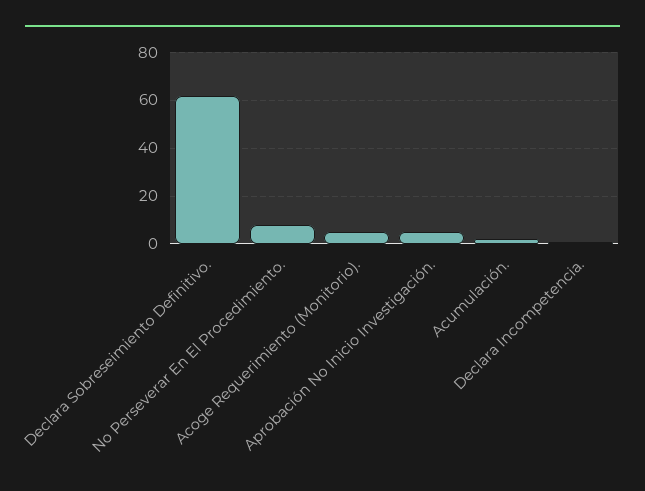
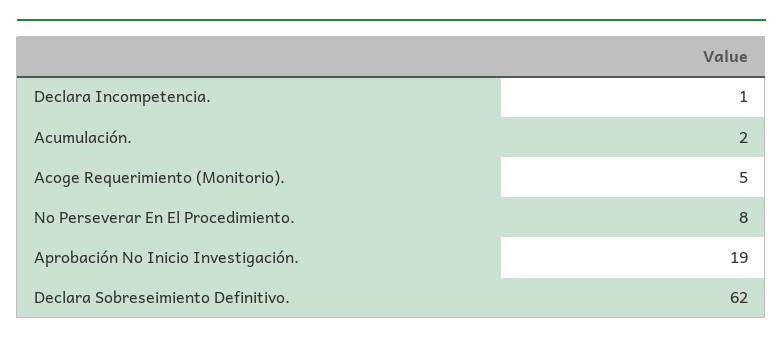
  {
    "Declara Sobreseimiento Definitivo.": 62,
    "No Perseverar En El Procedimiento.": 8,
    "Acoge Requerimiento (Monitorio).": 5,
-   "Aprobación No Inicio Investigación.": 5,
+   "Aprobación No Inicio Investigación.": 19,
    "Acumulación.": 2,
    "Declara Incompetencia.": 1
  }

